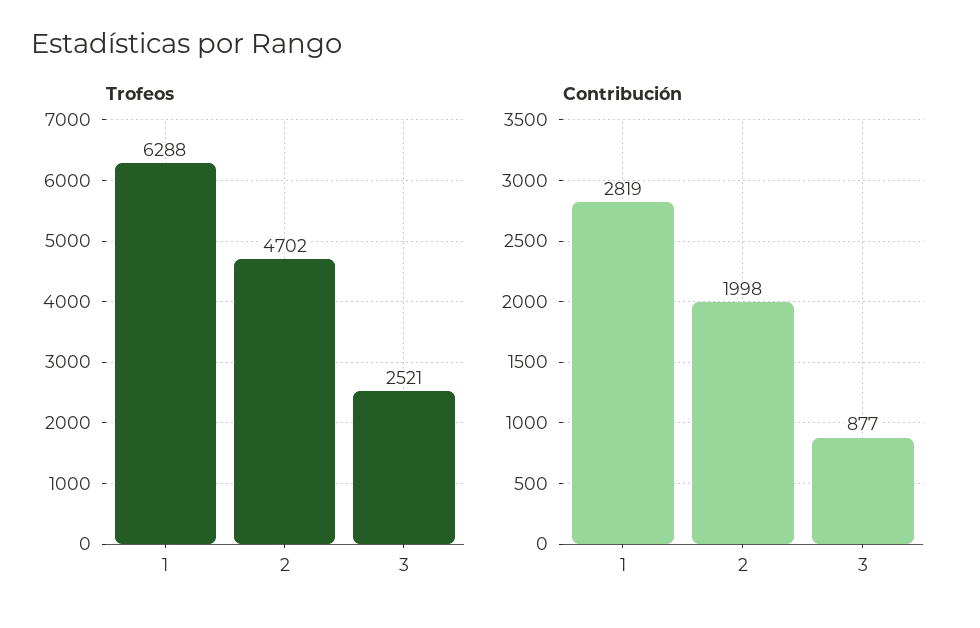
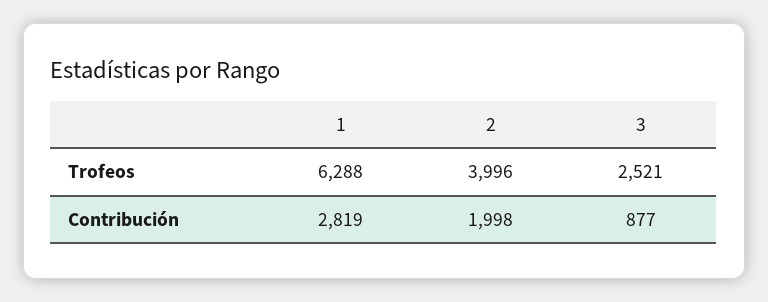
  {
    "Trofeos": {
      "1": 6288,
-     "2": 4702,
+     "2": 3996,
      "3": 2521
    },
    "Contribución": {
      "1": 2819,
      "2": 1998,
      "3": 877
    }
  }

